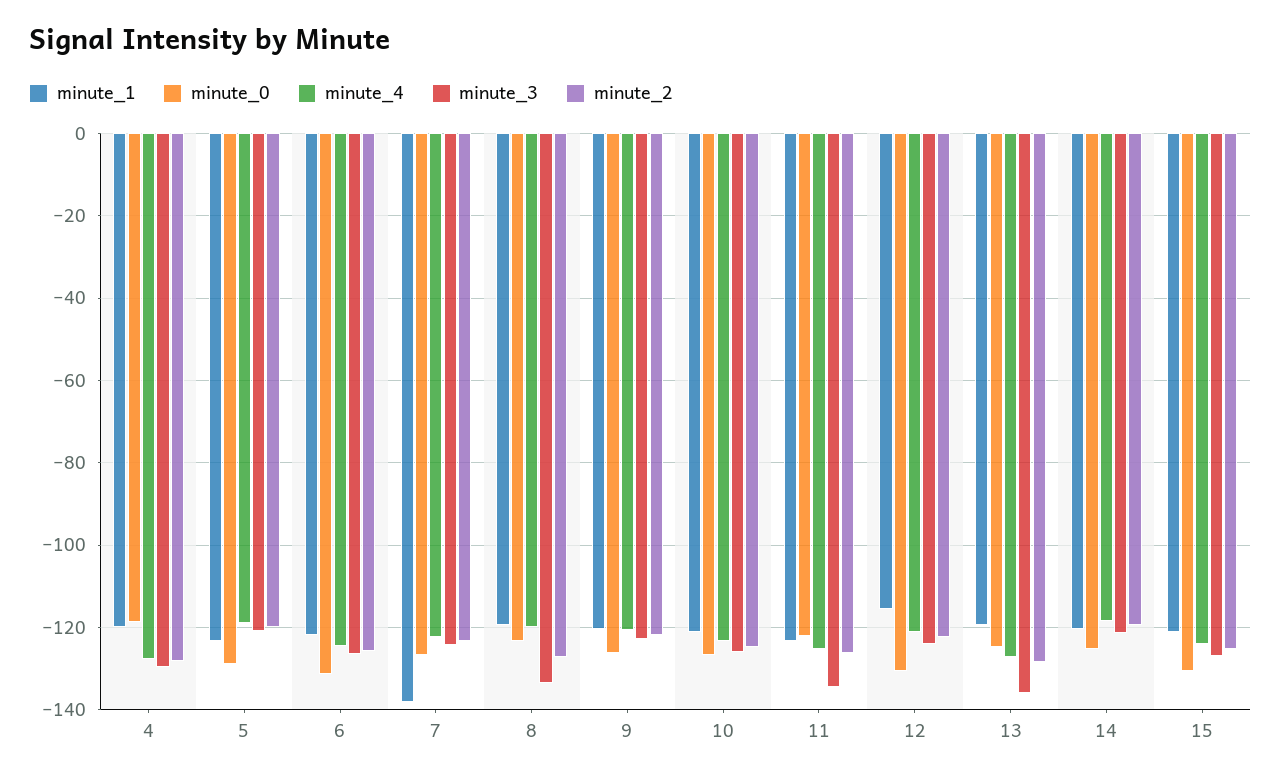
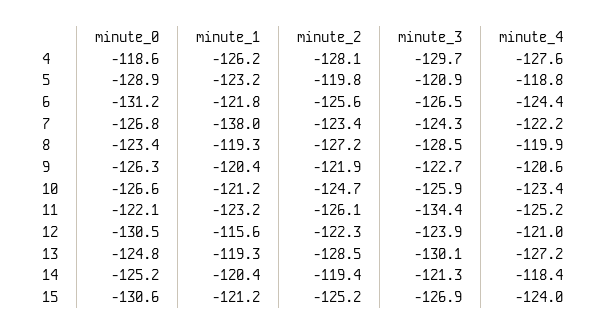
  {
    "minute_1": {
-     "4": -120,
+     "4": -126.2,
      "5": -123.2,
      "6": -121.8,
      "7": -138,
      "8": -119.3,
      "9": -120.4,
      "10": -121.2,
      "11": -123.2,
      "12": -115.6,
      "13": -119.3,
      "14": -120.4,
      "15": -121.2
    },
    "minute_0": {
      "4": -118.6,
      "5": -128.9,
      "6": -131.2,
      "7": -126.8,
      "8": -123.4,
      "9": -126.3,
      "10": -126.6,
      "11": -122.1,
      "12": -130.5,
      "13": -124.8,
      "14": -125.2,
      "15": -130.6
    },
    "minute_4": {
      "4": -127.6,
      "5": -118.8,
      "6": -124.4,
      "7": -122.2,
      "8": -119.9,
      "9": -120.6,
      "10": -123.4,
      "11": -125.2,
      "12": -121,
      "13": -127.2,
      "14": -118.4,
      "15": -124
    },
    "minute_3": {
      "4": -129.7,
      "5": -120.9,
      "6": -126.5,
      "7": -124.3,
-     "8": -134,
+     "8": -128.5,
      "9": -122.7,
      "10": -125.9,
      "11": -134.4,
      "12": -123.9,
-     "13": -136,
+     "13": -130.1,
      "14": -121.3,
      "15": -126.9
    },
    "minute_2": {
      "4": -128.1,
      "5": -119.8,
      "6": -125.6,
      "7": -123.4,
      "8": -127.2,
      "9": -121.9,
      "10": -124.7,
      "11": -126.1,
      "12": -122.3,
      "13": -128.5,
      "14": -119.4,
      "15": -125.2
    }
  }

